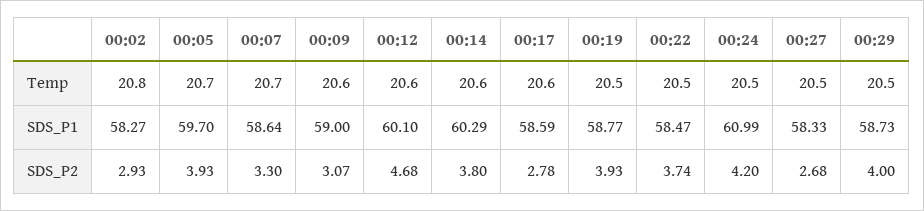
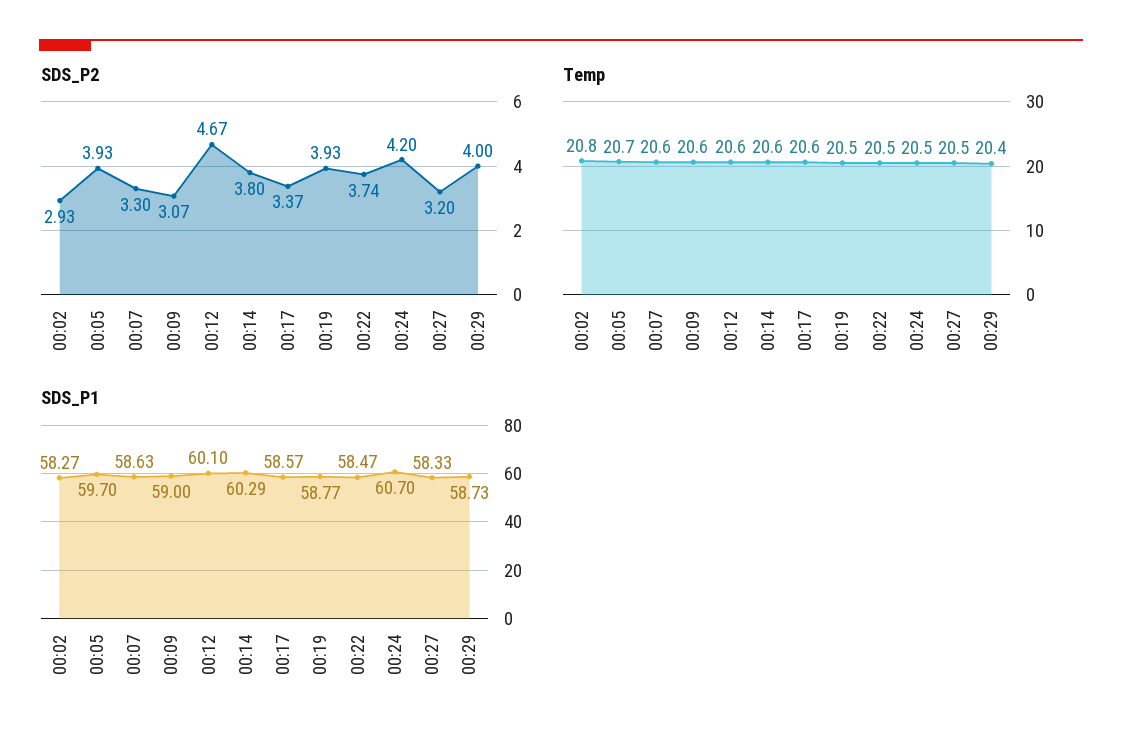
  {
    "Temp": {
      "00:02": 20.8,
      "00:05": 20.7,
-     "00:07": 20.7,
+     "00:07": 20.6,
      "00:09": 20.6,
      "00:12": 20.6,
      "00:14": 20.6,
      "00:17": 20.6,
      "00:19": 20.5,
      "00:22": 20.5,
      "00:24": 20.5,
      "00:27": 20.5,
-     "00:29": 20.5
+     "00:29": 20.4
    },
    "SDS_P1": {
      "00:02": 58.27,
      "00:05": 59.7,
-     "00:07": 58.64,
+     "00:07": 58.63,
      "00:09": 59,
      "00:12": 60.1,
      "00:14": 60.29,
-     "00:17": 58.59,
+     "00:17": 58.57,
      "00:19": 58.77,
      "00:22": 58.47,
-     "00:24": 60.99,
+     "00:24": 60.7,
      "00:27": 58.33,
      "00:29": 58.73
    },
    "SDS_P2": {
      "00:02": 2.93,
      "00:05": 3.93,
      "00:07": 3.3,
      "00:09": 3.07,
-     "00:12": 4.68,
+     "00:12": 4.67,
      "00:14": 3.8,
-     "00:17": 2.78,
+     "00:17": 3.37,
      "00:19": 3.93,
      "00:22": 3.74,
      "00:24": 4.2,
-     "00:27": 2.68,
+     "00:27": 3.2,
      "00:29": 4
    }
  }

